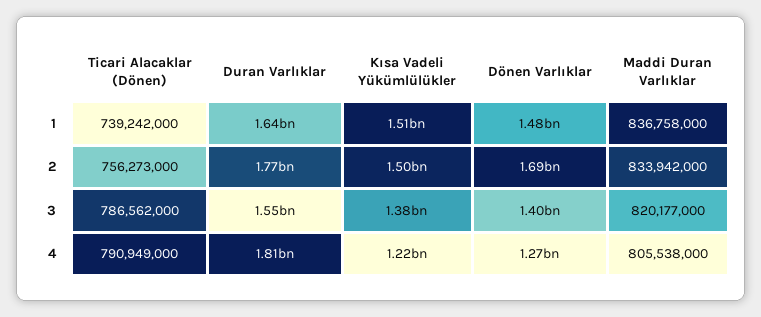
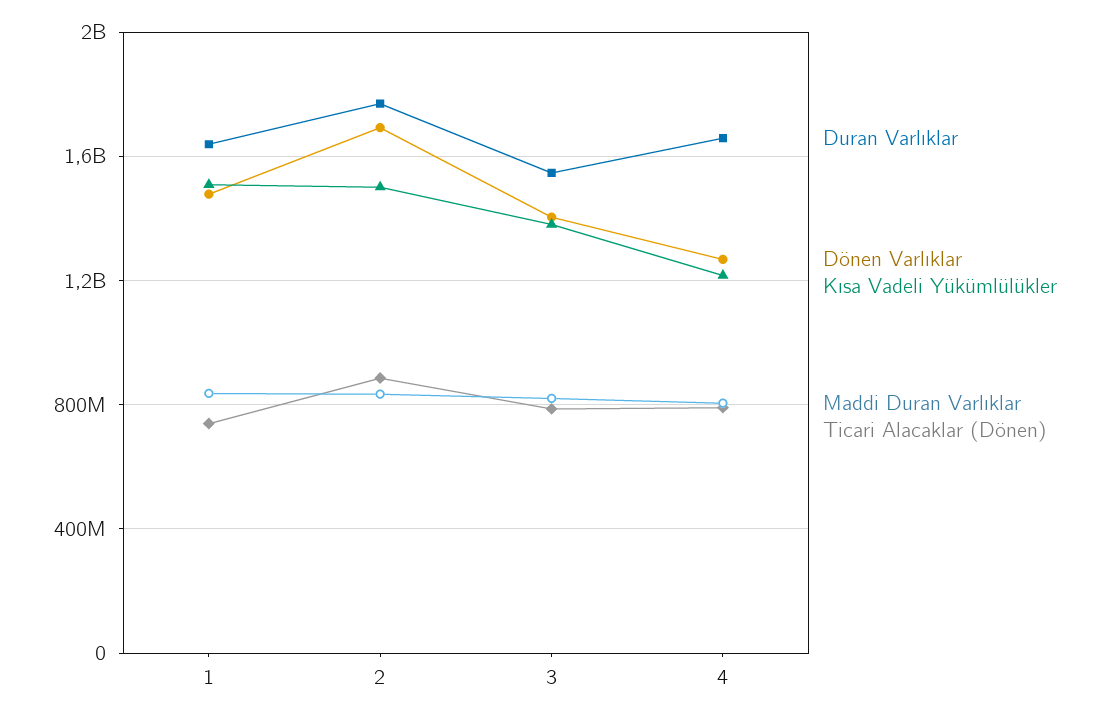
  {
    "Ticari Alacaklar (Dönen)": {
      "1": 739242000,
-     "2": 756273000,
+     "2": 900000000,
      "3": 786562000,
      "4": 790949000
    },
    "Duran Varlıklar": {
      "1": 1640000000,
      "2": 1770000000,
      "3": 1550000000,
-     "4": 1810000000
+     "4": 1650000000
    },
    "Kısa Vadeli Yükümlülükler": {
      "1": 1510000000,
      "2": 1500000000,
      "3": 1380000000,
      "4": 1220000000
    },
    "Dönen Varlıklar": {
      "1": 1480000000,
      "2": 1690000000,
      "3": 1400000000,
      "4": 1270000000
    },
    "Maddi Duran Varlıklar": {
      "1": 836758000,
      "2": 833942000,
      "3": 820177000,
      "4": 805538000
    }
  }

